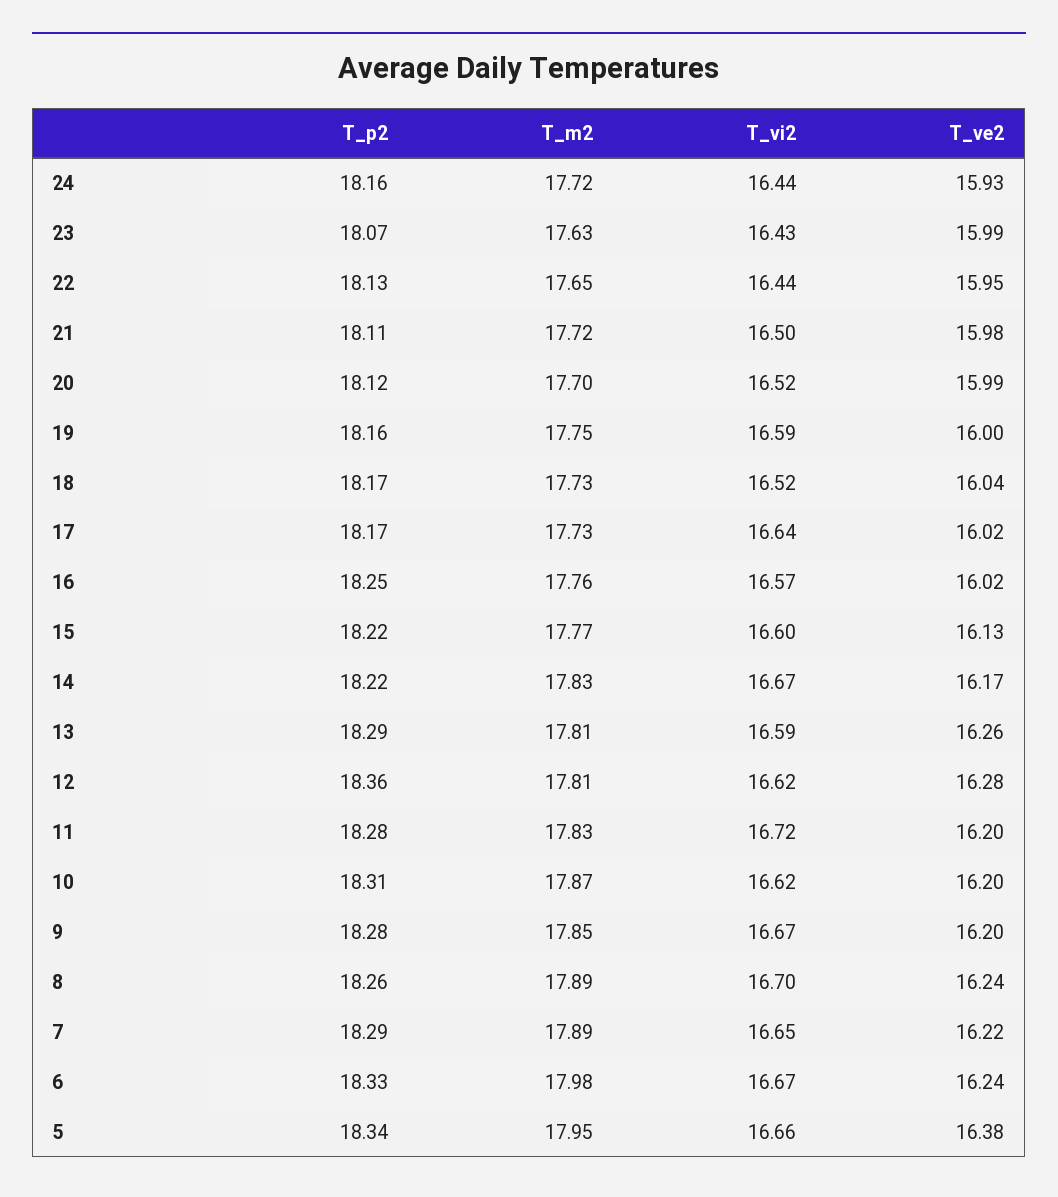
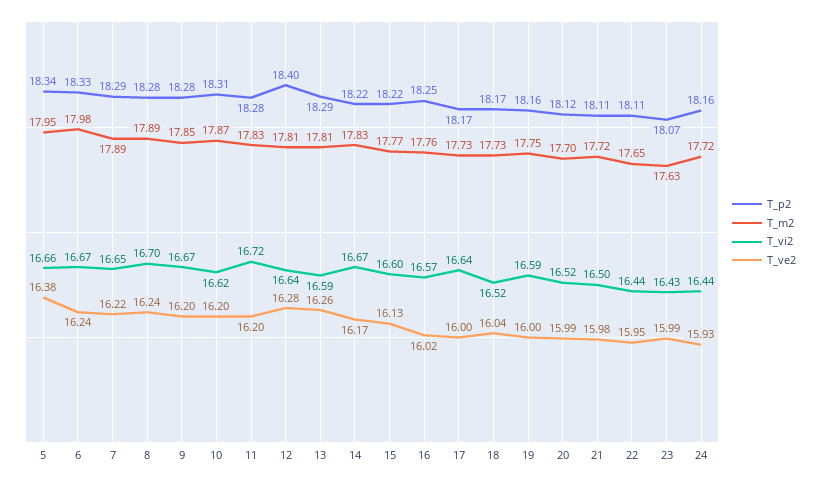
  {
    "T_p2": {
      "24": 18.16,
      "23": 18.07,
-     "22": 18.13,
+     "22": 18.11,
      "21": 18.11,
      "20": 18.12,
      "19": 18.16,
      "18": 18.17,
      "17": 18.17,
      "16": 18.25,
      "15": 18.22,
      "14": 18.22,
      "13": 18.29,
-     "12": 18.36,
+     "12": 18.4,
      "11": 18.28,
      "10": 18.31,
      "9": 18.28,
-     "8": 18.26,
+     "8": 18.28,
      "7": 18.29,
      "6": 18.33,
      "5": 18.34
    },
    "T_m2": {
      "24": 17.72,
      "23": 17.63,
      "22": 17.65,
      "21": 17.72,
      "20": 17.7,
      "19": 17.75,
      "18": 17.73,
      "17": 17.73,
      "16": 17.76,
      "15": 17.77,
      "14": 17.83,
      "13": 17.81,
      "12": 17.81,
      "11": 17.83,
      "10": 17.87,
      "9": 17.85,
      "8": 17.89,
      "7": 17.89,
      "6": 17.98,
      "5": 17.95
    },
    "T_vi2": {
      "24": 16.44,
      "23": 16.43,
      "22": 16.44,
      "21": 16.5,
      "20": 16.52,
      "19": 16.59,
      "18": 16.52,
      "17": 16.64,
      "16": 16.57,
      "15": 16.6,
      "14": 16.67,
      "13": 16.59,
-     "12": 16.62,
+     "12": 16.64,
      "11": 16.72,
      "10": 16.62,
      "9": 16.67,
      "8": 16.7,
      "7": 16.65,
      "6": 16.67,
      "5": 16.66
    },
    "T_ve2": {
      "24": 15.93,
      "23": 15.99,
      "22": 15.95,
      "21": 15.98,
      "20": 15.99,
      "19": 16,
      "18": 16.04,
-     "17": 16.02,
+     "17": 16,
      "16": 16.02,
      "15": 16.13,
      "14": 16.17,
      "13": 16.26,
      "12": 16.28,
      "11": 16.2,
      "10": 16.2,
      "9": 16.2,
      "8": 16.24,
      "7": 16.22,
      "6": 16.24,
      "5": 16.38
    }
  }

